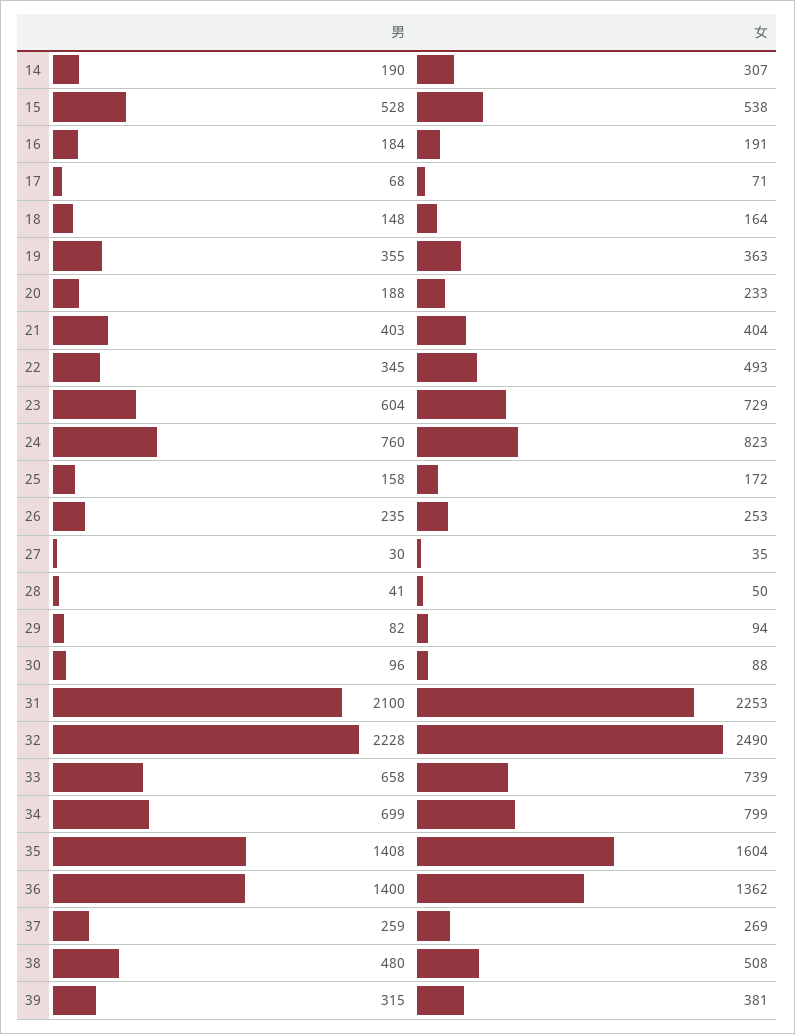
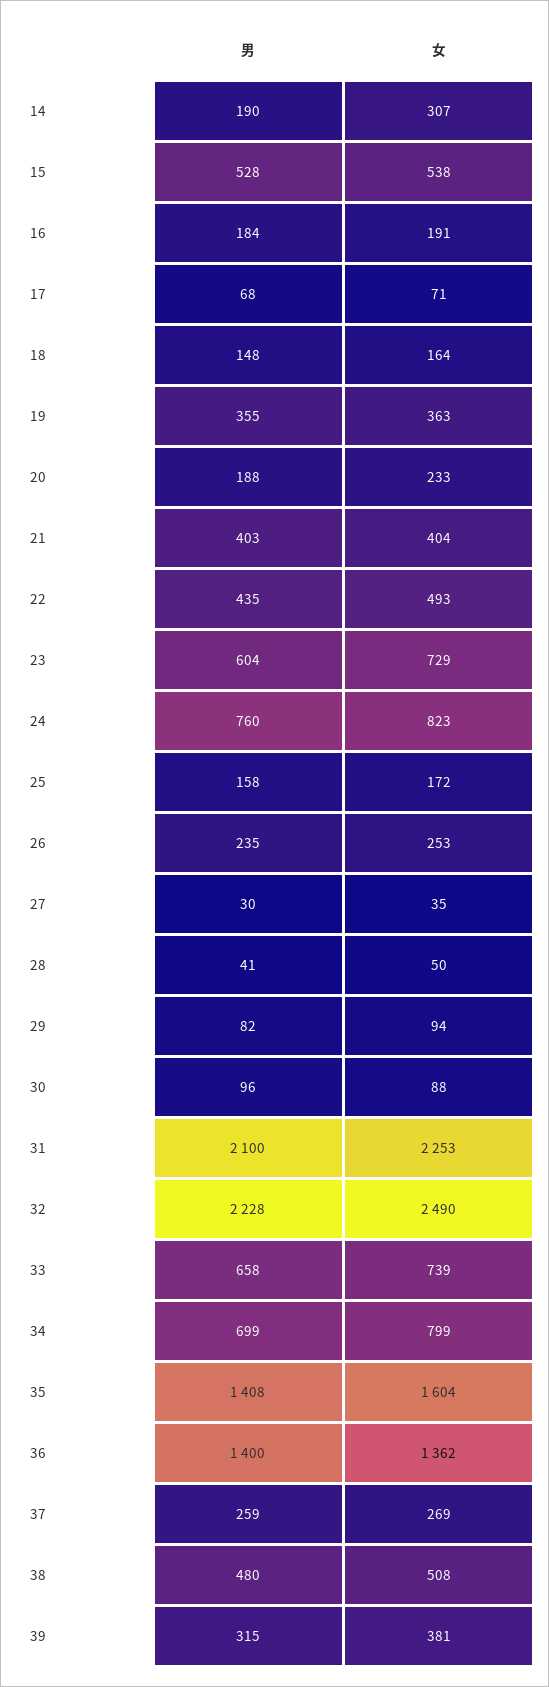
  {
    "男": {
      "14": 190,
      "15": 528,
      "16": 184,
      "17": 68,
      "18": 148,
      "19": 355,
      "20": 188,
      "21": 403,
-     "22": 345,
+     "22": 435,
      "23": 604,
      "24": 760,
      "25": 158,
      "26": 235,
      "27": 30,
      "28": 41,
      "29": 82,
      "30": 96,
      "31": 2100,
      "32": 2228,
      "33": 658,
      "34": 699,
      "35": 1408,
      "36": 1400,
      "37": 259,
      "38": 480,
      "39": 315
    },
    "女": {
      "14": 307,
      "15": 538,
      "16": 191,
      "17": 71,
      "18": 164,
      "19": 363,
      "20": 233,
      "21": 404,
      "22": 493,
      "23": 729,
      "24": 823,
      "25": 172,
      "26": 253,
      "27": 35,
      "28": 50,
      "29": 94,
      "30": 88,
      "31": 2253,
      "32": 2490,
      "33": 739,
      "34": 799,
      "35": 1604,
      "36": 1362,
      "37": 269,
      "38": 508,
      "39": 381
    }
  }

